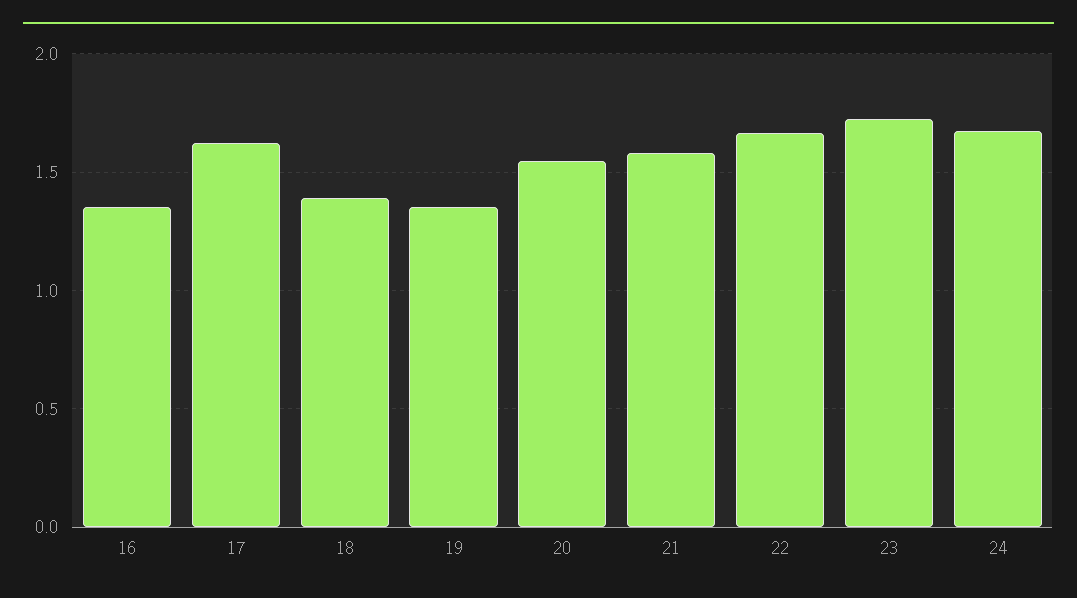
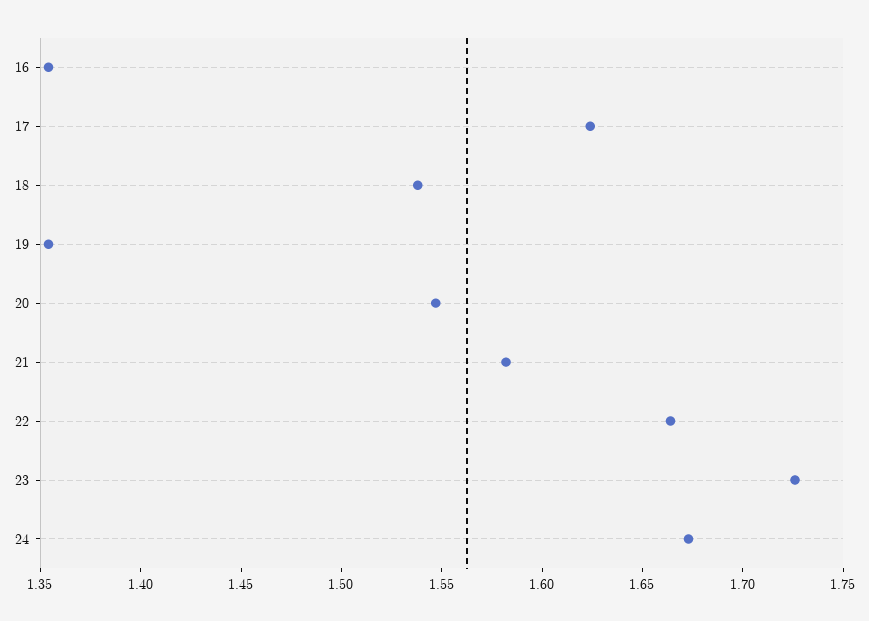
  {
    "16": 1.35,
    "17": 1.62,
-   "18": 1.4,
+   "18": 1.54,
    "19": 1.35,
    "20": 1.55,
    "21": 1.58,
    "22": 1.66,
    "23": 1.73,
    "24": 1.67
  }

